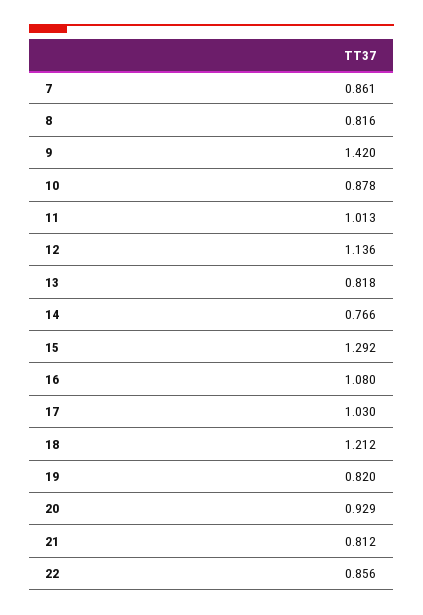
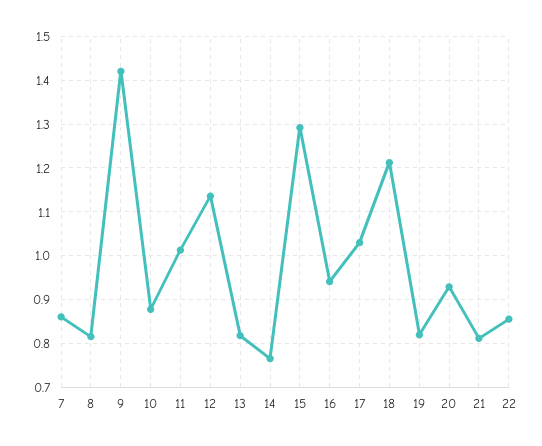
  {
    "7": 0.861,
    "8": 0.816,
    "9": 1.42,
    "10": 0.878,
    "11": 1.013,
    "12": 1.136,
    "13": 0.818,
    "14": 0.766,
    "15": 1.292,
-   "16": 1.08,
+   "16": 0.94,
    "17": 1.03,
    "18": 1.212,
    "19": 0.82,
    "20": 0.929,
    "21": 0.812,
    "22": 0.856
  }

